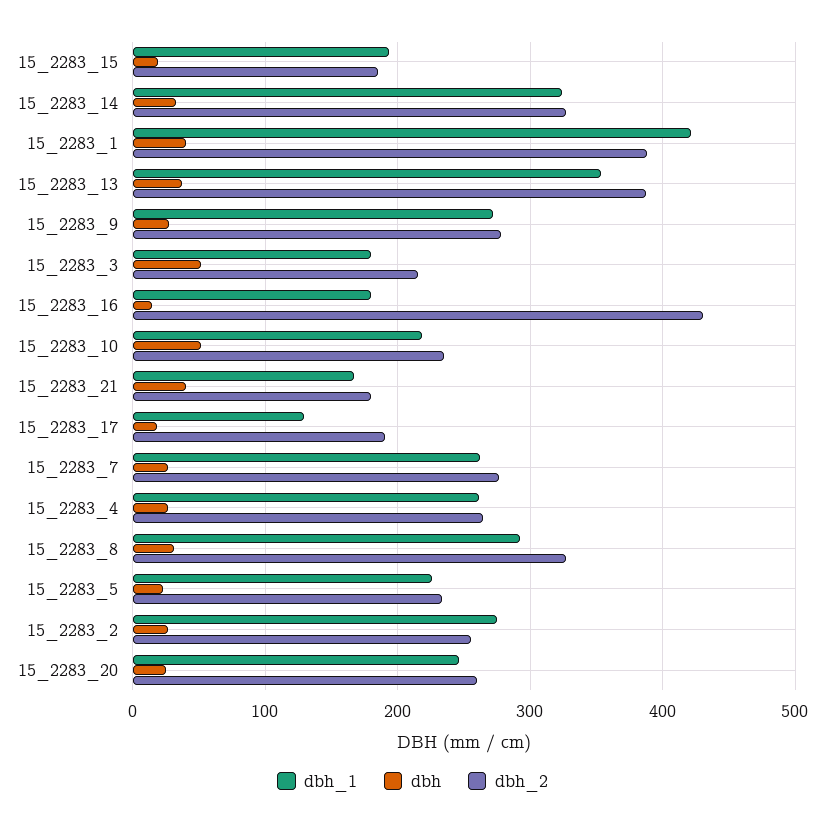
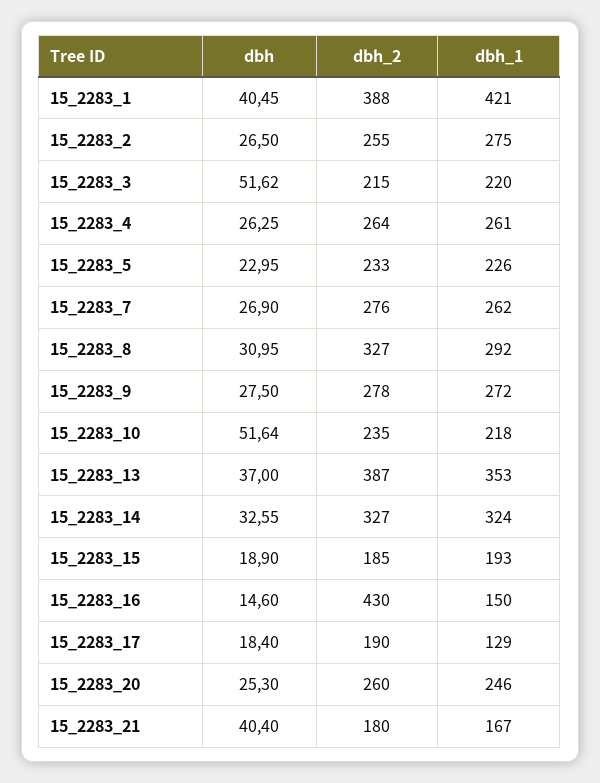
  {
    "dbh_1": {
      "15_2283_15": 193,
      "15_2283_14": 324,
      "15_2283_1": 421,
      "15_2283_13": 353,
      "15_2283_9": 272,
-     "15_2283_3": 180,
+     "15_2283_3": 220,
-     "15_2283_16": 180,
+     "15_2283_16": 150,
      "15_2283_10": 218,
      "15_2283_21": 167,
      "15_2283_17": 129,
      "15_2283_7": 262,
      "15_2283_4": 261,
      "15_2283_8": 292,
      "15_2283_5": 226,
      "15_2283_2": 275,
      "15_2283_20": 246
    },
    "dbh": {
      "15_2283_15": 18.9,
      "15_2283_14": 32.55,
      "15_2283_1": 40.45,
      "15_2283_13": 37,
      "15_2283_9": 27.5,
      "15_2283_3": 51.62,
      "15_2283_16": 14.6,
      "15_2283_10": 51.64,
      "15_2283_21": 40.4,
      "15_2283_17": 18.4,
      "15_2283_7": 26.9,
      "15_2283_4": 26.25,
      "15_2283_8": 30.95,
      "15_2283_5": 22.95,
      "15_2283_2": 26.5,
      "15_2283_20": 25.3
    },
    "dbh_2": {
      "15_2283_15": 185,
      "15_2283_14": 327,
      "15_2283_1": 388,
      "15_2283_13": 387,
      "15_2283_9": 278,
      "15_2283_3": 215,
      "15_2283_16": 430,
      "15_2283_10": 235,
      "15_2283_21": 180,
      "15_2283_17": 190,
      "15_2283_7": 276,
      "15_2283_4": 264,
      "15_2283_8": 327,
      "15_2283_5": 233,
      "15_2283_2": 255,
      "15_2283_20": 260
    }
  }

